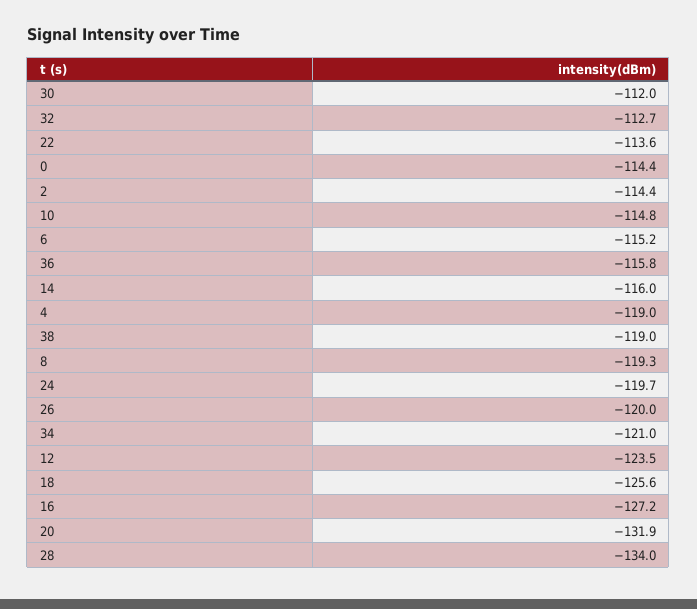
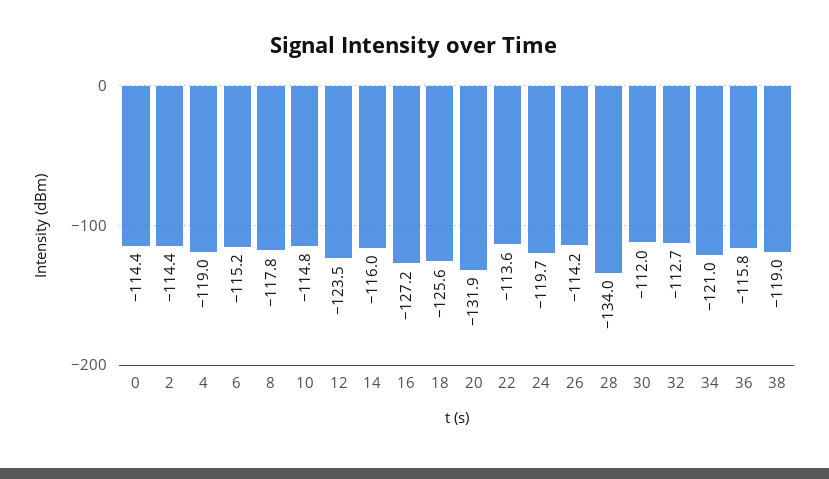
  {
    "30": -112,
    "32": -112.7,
    "22": -113.6,
    "0": -114.4,
    "2": -114.4,
    "10": -114.8,
    "6": -115.2,
    "36": -115.8,
    "14": -116,
    "4": -119,
    "38": -119,
-   "8": -119.3,
+   "8": -117.8,
    "24": -119.7,
-   "26": -120,
+   "26": -114.2,
    "34": -121,
    "12": -123.5,
    "18": -125.6,
    "16": -127.2,
    "20": -131.9,
    "28": -134
  }

